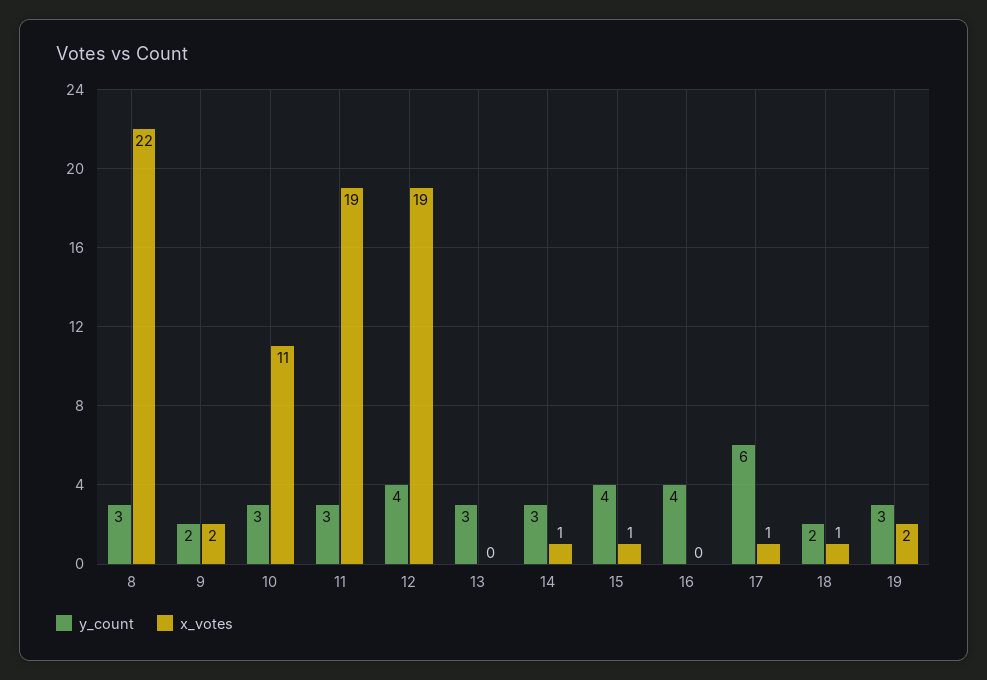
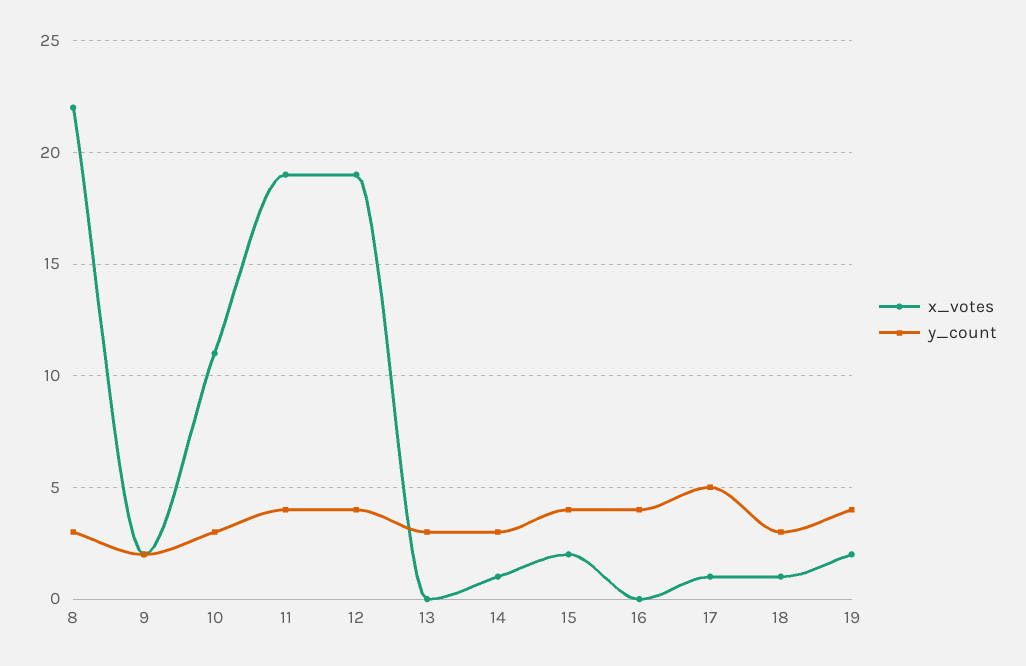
  {
    "y_count": {
      "8": 3,
      "9": 2,
      "10": 3,
-     "11": 3,
+     "11": 4,
      "12": 4,
      "13": 3,
      "14": 3,
      "15": 4,
      "16": 4,
-     "17": 6,
+     "17": 5,
-     "18": 2,
+     "18": 3,
-     "19": 3
+     "19": 4
    },
    "x_votes": {
      "8": 22,
      "9": 2,
      "10": 11,
      "11": 19,
      "12": 19,
      "13": 0,
      "14": 1,
-     "15": 1,
+     "15": 2,
      "16": 0,
      "17": 1,
      "18": 1,
      "19": 2
    }
  }

